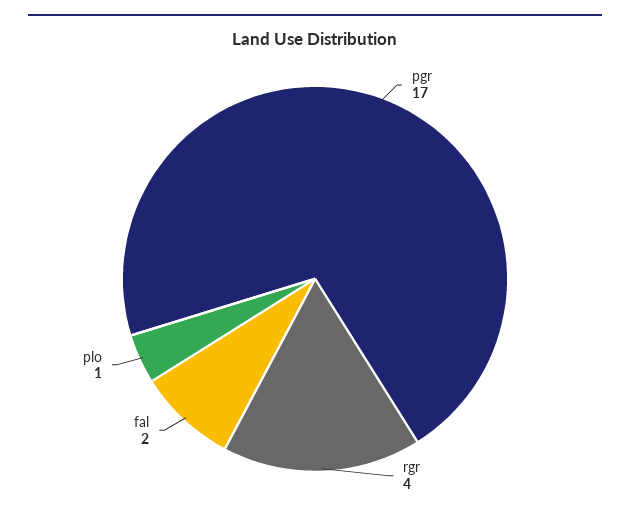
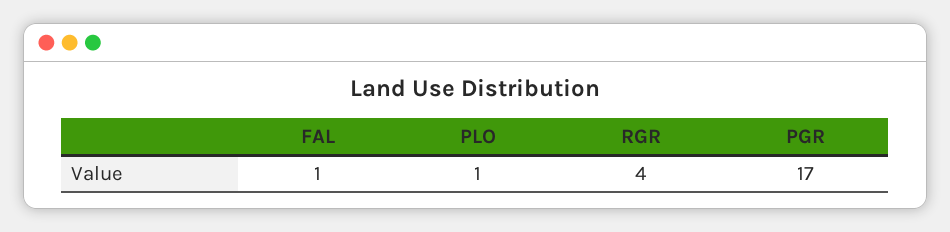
  {
    "pgr": 17,
    "rgr": 4,
-   "fal": 2,
+   "fal": 1,
    "plo": 1
  }

